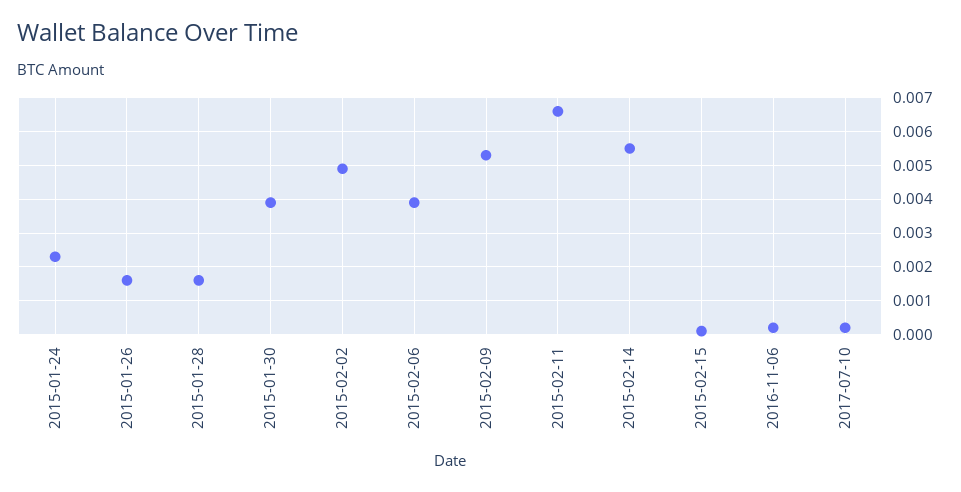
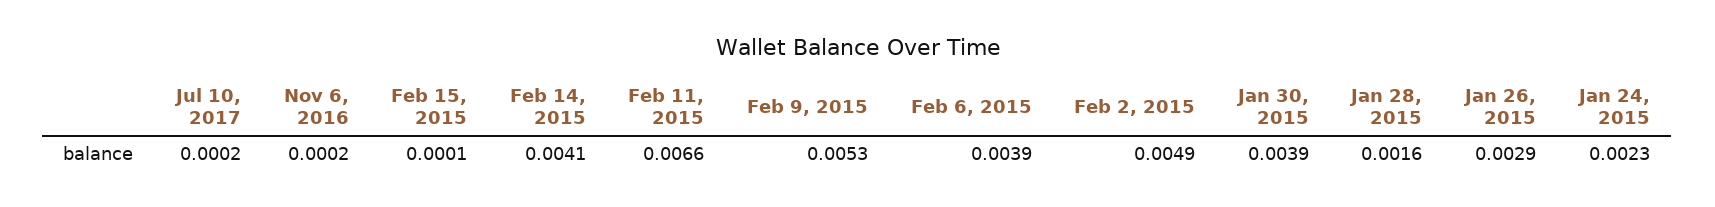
  {
    "2015-01-24": 0.0023,
-   "2015-01-26": 0.0015,
+   "2015-01-26": 0.0029,
    "2015-01-28": 0.0016,
    "2015-01-30": 0.0039,
    "2015-02-02": 0.0049,
    "2015-02-06": 0.0039,
    "2015-02-09": 0.0053,
    "2015-02-11": 0.0066,
-   "2015-02-14": 0.0055,
+   "2015-02-14": 0.0041,
    "2015-02-15": 0.0001,
    "2016-11-06": 0.0002,
    "2017-07-10": 0.0002
  }

